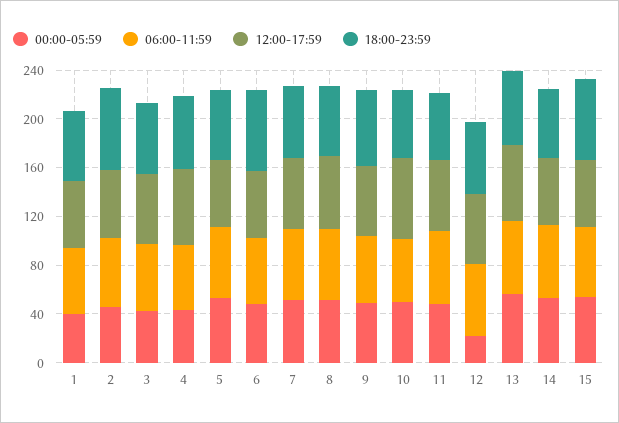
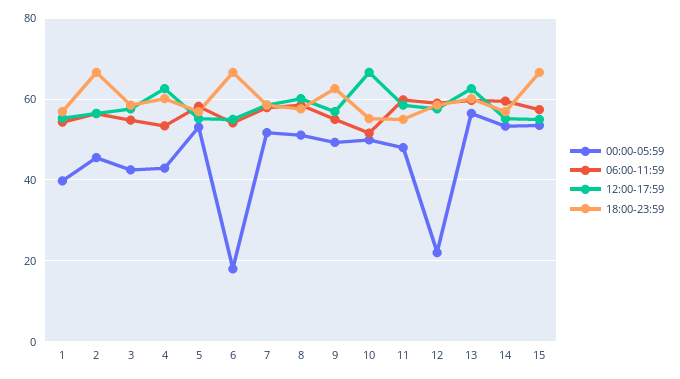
  {
    "00:00-05:59": {
      "1": 40,
      "2": 46,
      "3": 42,
      "4": 42,
      "5": 54,
-     "6": 50,
+     "6": 18,
      "7": 52,
      "8": 52,
      "9": 50,
      "10": 50,
      "11": 48,
      "12": 22,
      "13": 56,
      "14": 54,
      "15": 54
    },
    "06:00-11:59": {
      "1": 54,
      "2": 56,
      "3": 54,
      "4": 54,
      "5": 58,
      "6": 54,
      "7": 58,
      "8": 58,
      "9": 56,
      "10": 52,
      "11": 60,
      "12": 60,
      "13": 60,
      "14": 60,
      "15": 58
    },
    "12:00-17:59": {
      "1": 56,
      "2": 56,
      "3": 58,
      "4": 62,
      "5": 56,
      "6": 56,
      "7": 58,
      "8": 60,
      "9": 56,
      "10": 66,
      "11": 58,
      "12": 58,
      "13": 62,
      "14": 56,
      "15": 56
    },
    "18:00-23:59": {
      "1": 56,
      "2": 66,
      "3": 58,
      "4": 60,
      "5": 56,
      "6": 66,
      "7": 58,
      "8": 58,
      "9": 62,
      "10": 56,
      "11": 56,
      "12": 58,
      "13": 60,
      "14": 56,
      "15": 66
    }
  }

